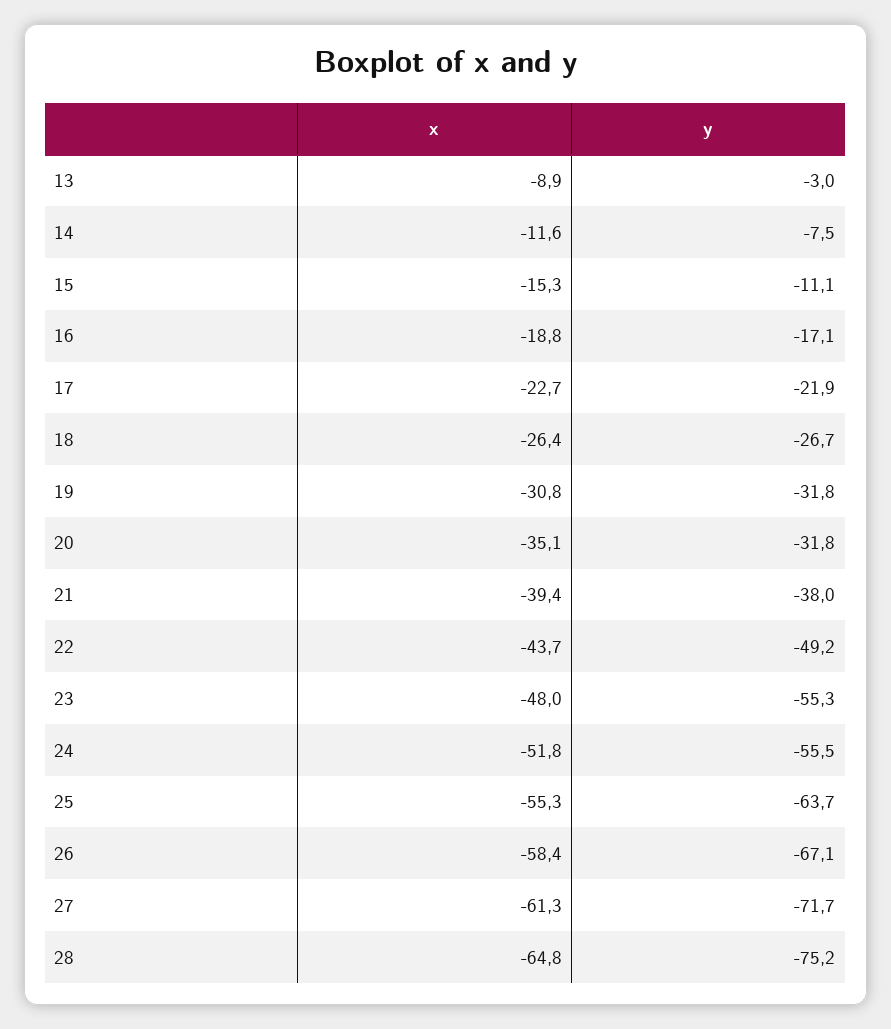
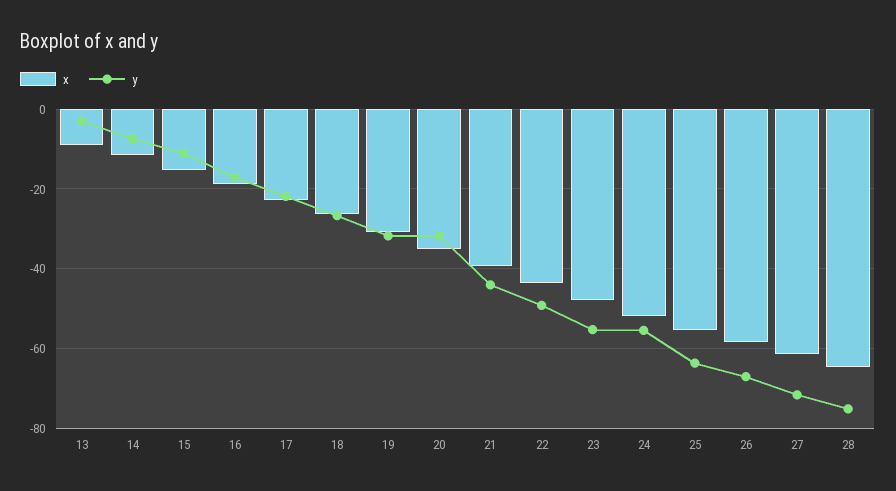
  {
    "x": {
      "13": -8.9,
      "14": -11.6,
      "15": -15.3,
      "16": -18.8,
      "17": -22.7,
      "18": -26.4,
      "19": -30.8,
      "20": -35.1,
      "21": -39.4,
      "22": -43.7,
      "23": -48,
      "24": -51.8,
      "25": -55.3,
      "26": -58.4,
      "27": -61.3,
      "28": -64.8
    },
    "y": {
      "13": -3,
      "14": -7.5,
      "15": -11.1,
      "16": -17.1,
      "17": -21.9,
      "18": -26.7,
      "19": -31.8,
      "20": -31.8,
-     "21": -38,
+     "21": -44,
      "22": -49.2,
      "23": -55.3,
      "24": -55.5,
      "25": -63.7,
      "26": -67.1,
      "27": -71.7,
      "28": -75.2
    }
  }

